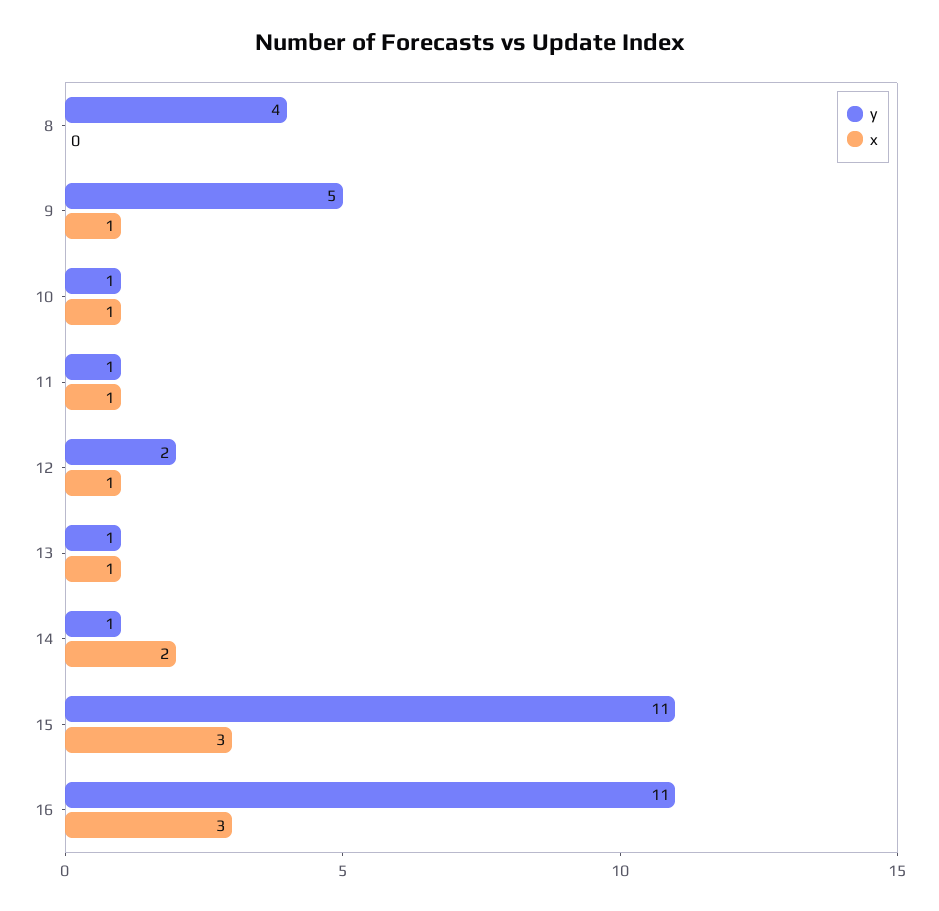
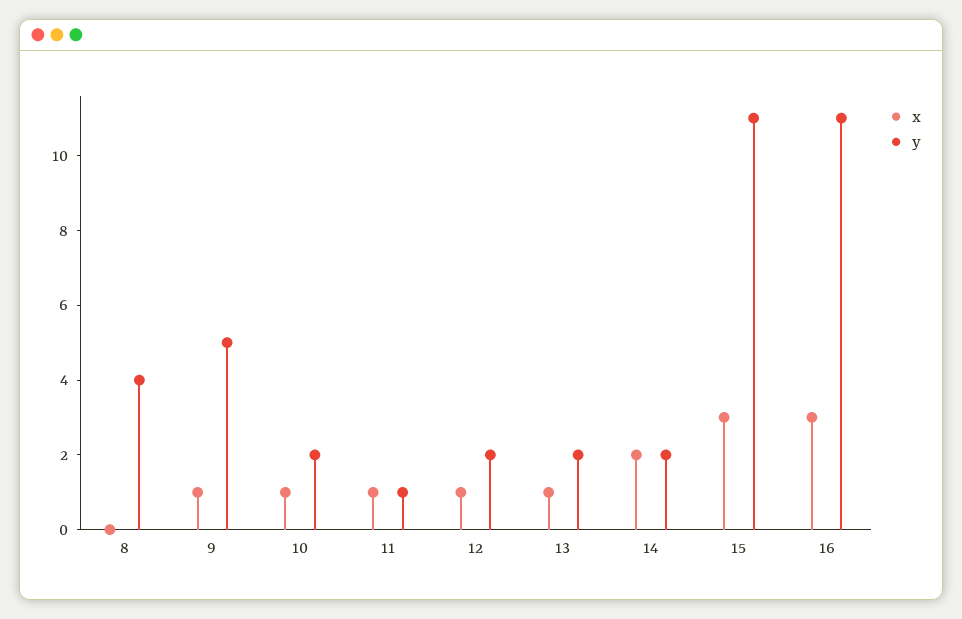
  {
    "y": {
      "8": 4,
      "9": 5,
-     "10": 1,
+     "10": 2,
      "11": 1,
      "12": 2,
-     "13": 1,
+     "13": 2,
-     "14": 1,
+     "14": 2,
      "15": 11,
      "16": 11
    },
    "x": {
      "8": 0,
      "9": 1,
      "10": 1,
      "11": 1,
      "12": 1,
      "13": 1,
      "14": 2,
      "15": 3,
      "16": 3
    }
  }

